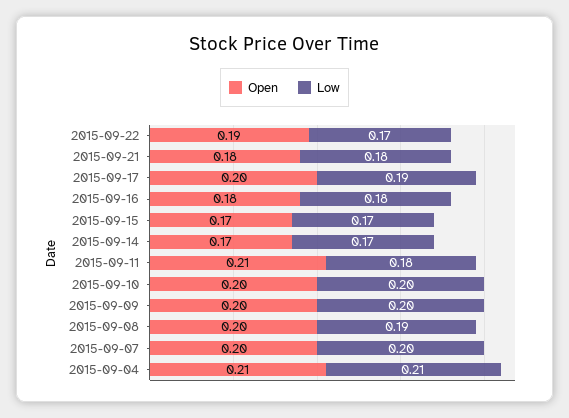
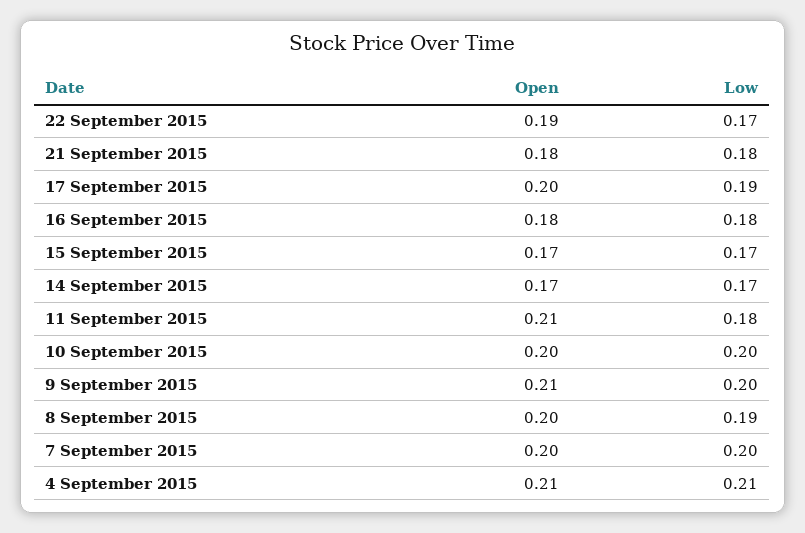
  {
    "Open": {
      "2015-09-22": 0.19,
      "2015-09-21": 0.18,
      "2015-09-17": 0.2,
      "2015-09-16": 0.18,
      "2015-09-15": 0.17,
      "2015-09-14": 0.17,
      "2015-09-11": 0.21,
      "2015-09-10": 0.2,
-     "2015-09-09": 0.2,
+     "2015-09-09": 0.21,
      "2015-09-08": 0.2,
      "2015-09-07": 0.2,
      "2015-09-04": 0.21
    },
    "Low": {
      "2015-09-22": 0.17,
      "2015-09-21": 0.18,
      "2015-09-17": 0.19,
      "2015-09-16": 0.18,
      "2015-09-15": 0.17,
      "2015-09-14": 0.17,
      "2015-09-11": 0.18,
      "2015-09-10": 0.2,
      "2015-09-09": 0.2,
      "2015-09-08": 0.19,
      "2015-09-07": 0.2,
      "2015-09-04": 0.21
    }
  }

